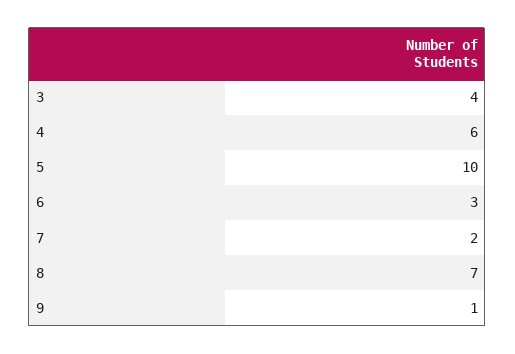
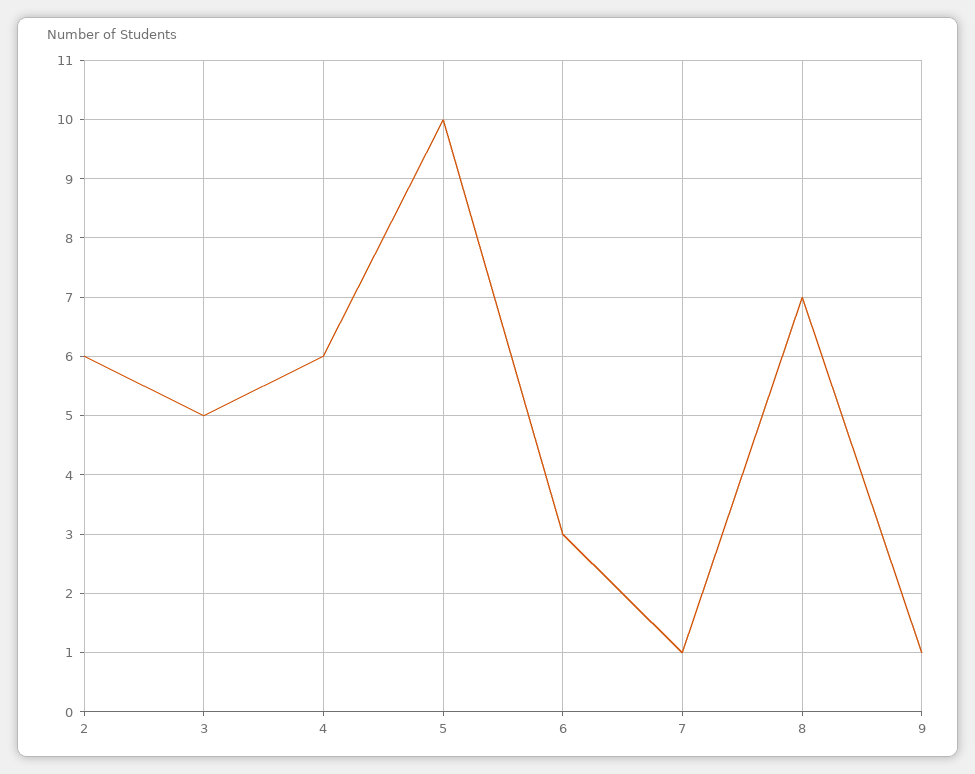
  {
-   "3": 4,
+   "3": 5,
    "4": 6,
    "5": 10,
    "6": 3,
-   "7": 2,
+   "7": 1,
    "8": 7,
-   "9": 1
+   "9": 1,
+   "2": 6
  }

